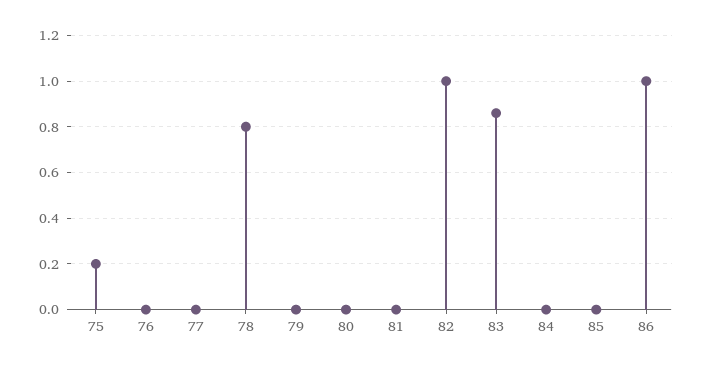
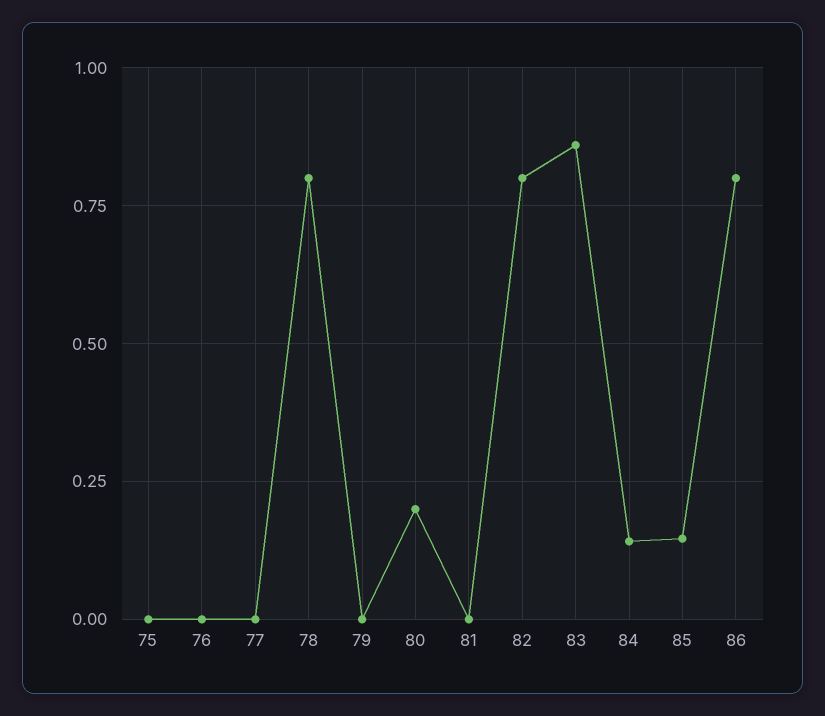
  {
-   "75": 0.2,
+   "75": 0,
    "76": 0,
    "77": 0,
    "78": 0.8,
    "79": 0,
-   "80": 0,
+   "80": 0.2,
    "81": 0,
-   "82": 1,
+   "82": 0.8,
    "83": 0.85,
-   "84": 0,
+   "84": 0.15,
-   "85": 0,
+   "85": 0.15,
-   "86": 1
+   "86": 0.8
  }

